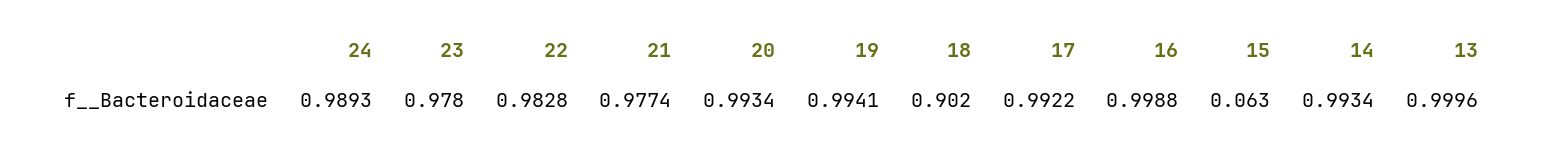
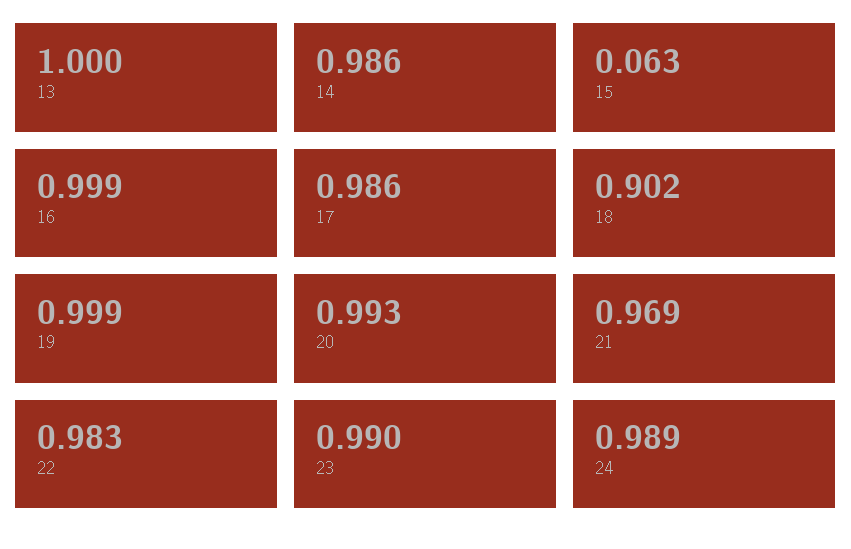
  {
    "24": 0.9893,
-   "23": 0.978,
+   "23": 0.99,
    "22": 0.9828,
-   "21": 0.9774,
+   "21": 0.969,
    "20": 0.9934,
-   "19": 0.9941,
+   "19": 0.999,
    "18": 0.902,
-   "17": 0.9922,
+   "17": 0.986,
    "16": 0.9988,
    "15": 0.063,
-   "14": 0.9934,
+   "14": 0.986,
    "13": 0.9996
  }

